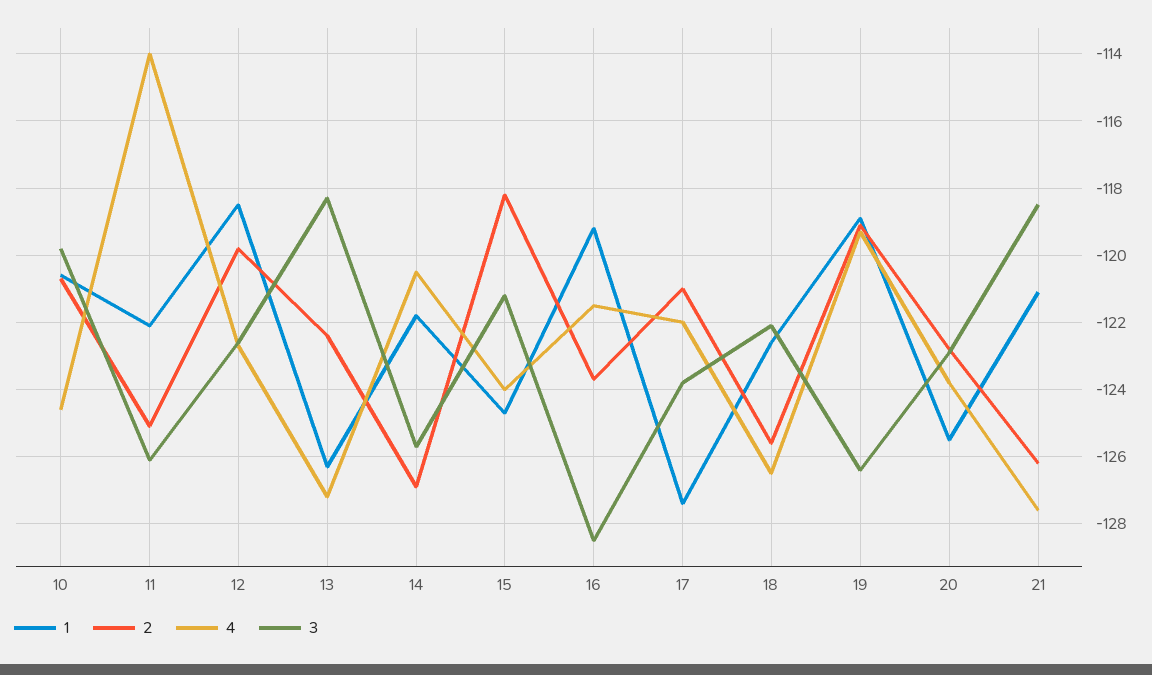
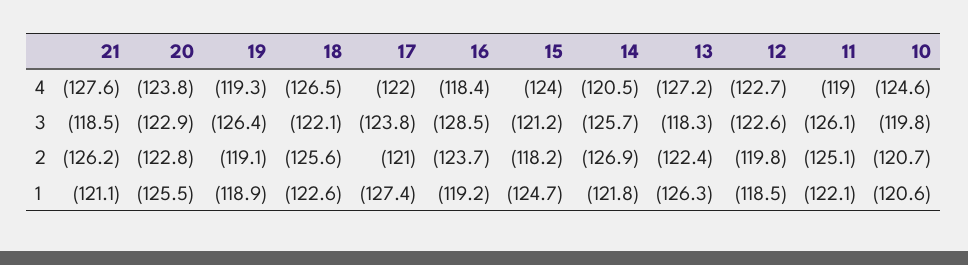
  {
    "1": {
      "10": -120.6,
      "11": -122.1,
      "12": -118.5,
      "13": -126.3,
      "14": -121.8,
      "15": -124.7,
      "16": -119.2,
      "17": -127.4,
      "18": -122.6,
      "19": -118.9,
      "20": -125.5,
      "21": -121.1
    },
    "2": {
      "10": -120.7,
      "11": -125.1,
      "12": -119.8,
      "13": -122.4,
      "14": -126.9,
      "15": -118.2,
      "16": -123.7,
      "17": -121,
      "18": -125.6,
      "19": -119.1,
      "20": -122.8,
      "21": -126.2
    },
    "4": {
      "10": -124.6,
-     "11": -114,
+     "11": -119,
      "12": -122.7,
      "13": -127.2,
      "14": -120.5,
      "15": -124,
-     "16": -121.5,
+     "16": -118.4,
      "17": -122,
      "18": -126.5,
      "19": -119.3,
      "20": -123.8,
      "21": -127.6
    },
    "3": {
      "10": -119.8,
      "11": -126.1,
      "12": -122.6,
      "13": -118.3,
      "14": -125.7,
      "15": -121.2,
      "16": -128.5,
      "17": -123.8,
      "18": -122.1,
      "19": -126.4,
      "20": -122.9,
      "21": -118.5
    }
  }

